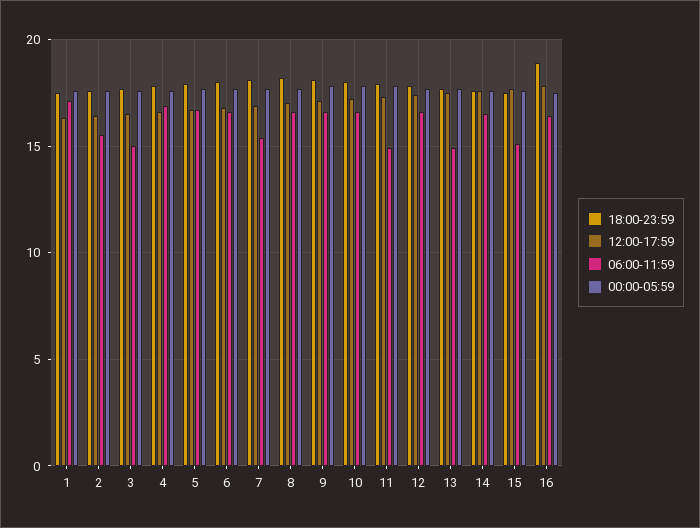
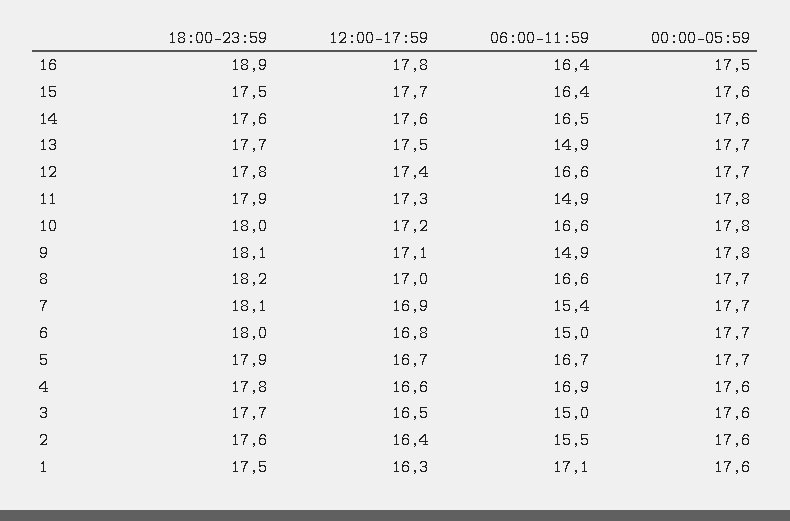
  {
    "18:00-23:59": {
      "1": 17.5,
      "2": 17.6,
      "3": 17.7,
      "4": 17.8,
      "5": 17.9,
      "6": 18,
      "7": 18.1,
      "8": 18.2,
      "9": 18.1,
      "10": 18,
      "11": 17.9,
      "12": 17.8,
      "13": 17.7,
      "14": 17.6,
      "15": 17.5,
      "16": 18.9
    },
    "12:00-17:59": {
      "1": 16.3,
      "2": 16.4,
      "3": 16.5,
      "4": 16.6,
      "5": 16.7,
      "6": 16.8,
      "7": 16.9,
      "8": 17,
      "9": 17.1,
      "10": 17.2,
      "11": 17.3,
      "12": 17.4,
      "13": 17.5,
      "14": 17.6,
      "15": 17.7,
      "16": 17.8
    },
    "06:00-11:59": {
      "1": 17.1,
      "2": 15.5,
      "3": 15,
      "4": 16.9,
      "5": 16.7,
-     "6": 16.5,
+     "6": 15,
      "7": 15.4,
      "8": 16.6,
-     "9": 16.5,
+     "9": 14.9,
      "10": 16.6,
      "11": 14.9,
      "12": 16.6,
      "13": 14.9,
      "14": 16.5,
-     "15": 15,
+     "15": 16.4,
      "16": 16.4
    },
    "00:00-05:59": {
      "1": 17.6,
      "2": 17.6,
      "3": 17.6,
      "4": 17.6,
      "5": 17.7,
      "6": 17.7,
      "7": 17.7,
      "8": 17.7,
      "9": 17.8,
      "10": 17.8,
      "11": 17.8,
      "12": 17.7,
      "13": 17.7,
      "14": 17.6,
      "15": 17.6,
      "16": 17.5
    }
  }

